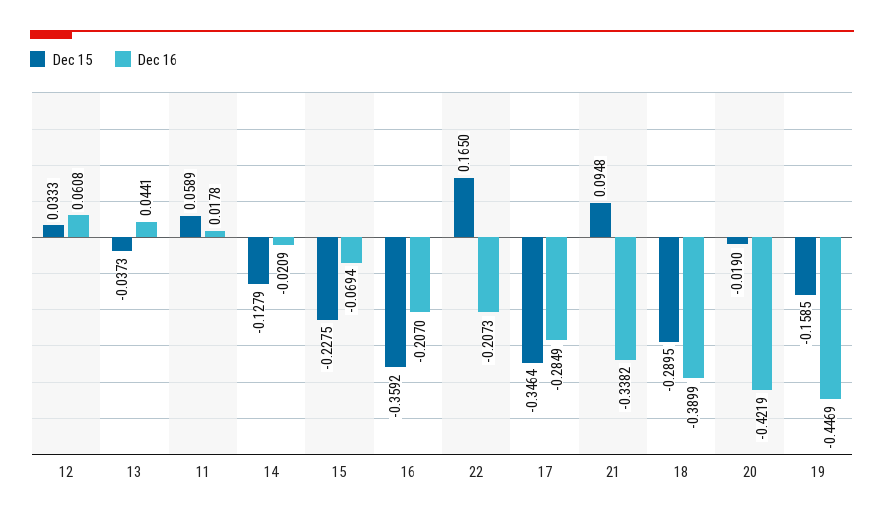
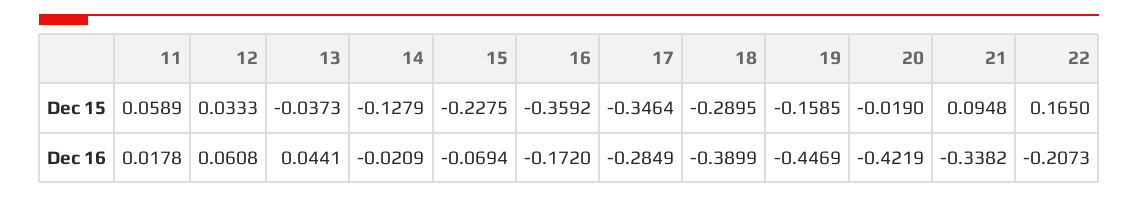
  {
    "Dec 15": {
      "12": 0.0333,
      "13": -0.0373,
      "11": 0.0589,
      "14": -0.1279,
      "15": -0.2275,
      "16": -0.3592,
      "22": 0.165,
      "17": -0.3464,
      "21": 0.0948,
      "18": -0.2895,
      "20": -0.019,
      "19": -0.1585
    },
    "Dec 16": {
      "12": 0.0608,
      "13": 0.0441,
      "11": 0.0178,
      "14": -0.0209,
      "15": -0.0694,
-     "16": -0.207,
+     "16": -0.172,
      "22": -0.2073,
      "17": -0.2849,
      "21": -0.3382,
      "18": -0.3899,
      "20": -0.4219,
      "19": -0.4469
    }
  }

